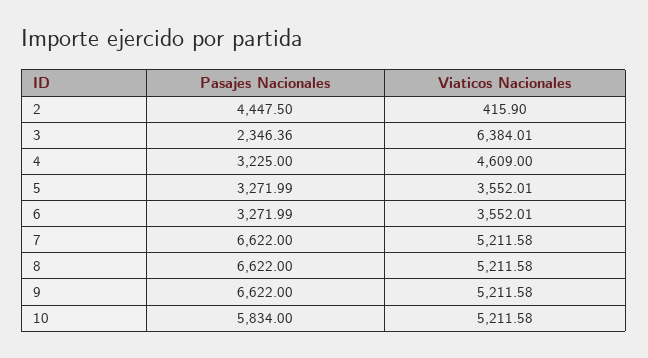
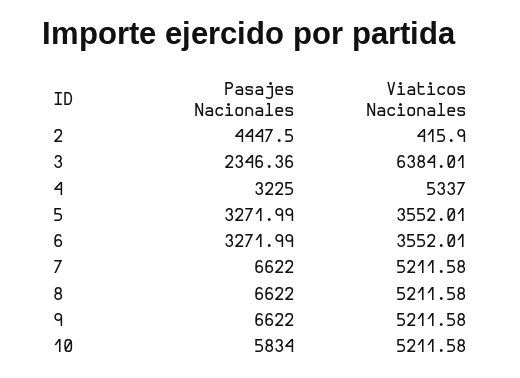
  {
    "Pasajes Nacionales": {
      "2": 4447.5,
      "3": 2346.36,
      "4": 3225,
      "5": 3271.99,
      "6": 3271.99,
      "7": 6622,
      "8": 6622,
      "9": 6622,
      "10": 5834
    },
    "Viaticos Nacionales": {
      "2": 415.9,
      "3": 6384.01,
-     "4": 4609,
+     "4": 5337,
      "5": 3552.01,
      "6": 3552.01,
      "7": 5211.58,
      "8": 5211.58,
      "9": 5211.58,
      "10": 5211.58
    }
  }

